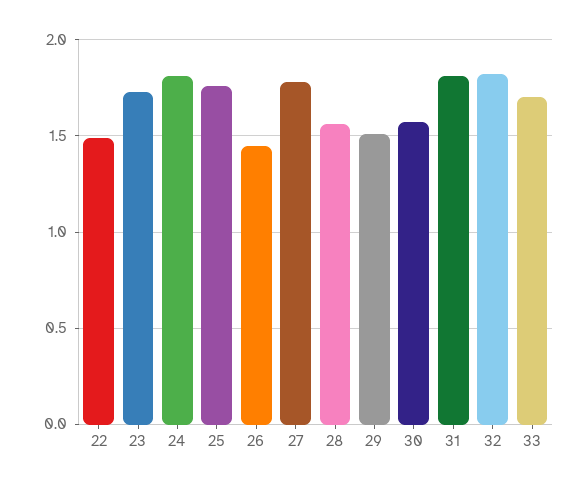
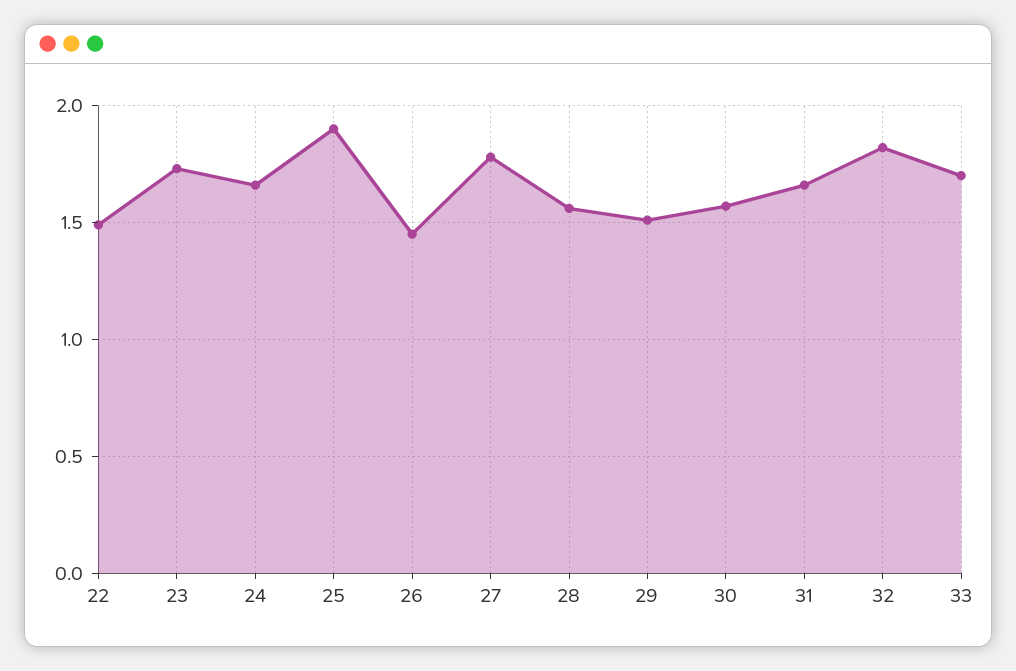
  {
    "22": 1.5,
    "23": 1.75,
-   "24": 1.8,
+   "24": 1.65,
-   "25": 1.75,
+   "25": 1.9,
    "26": 1.45,
    "27": 1.8,
    "28": 1.55,
    "29": 1.5,
    "30": 1.55,
-   "31": 1.8,
+   "31": 1.65,
    "32": 1.8,
    "33": 1.7
  }

